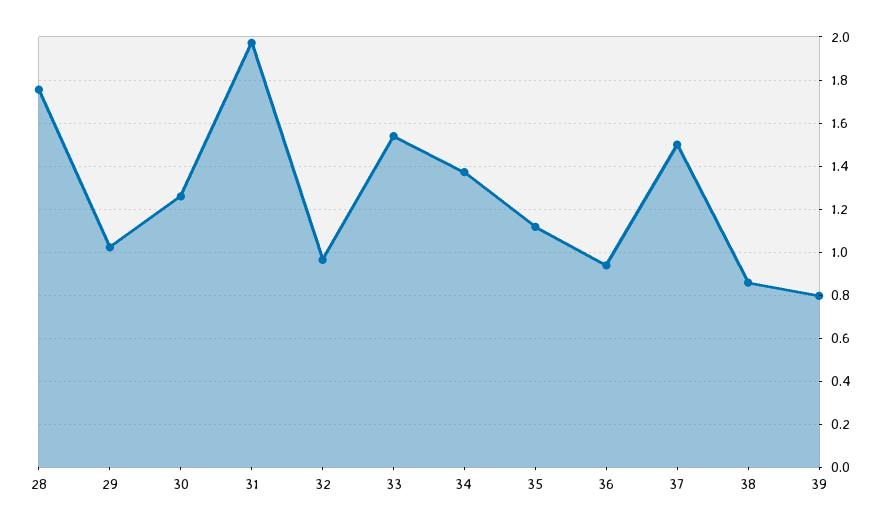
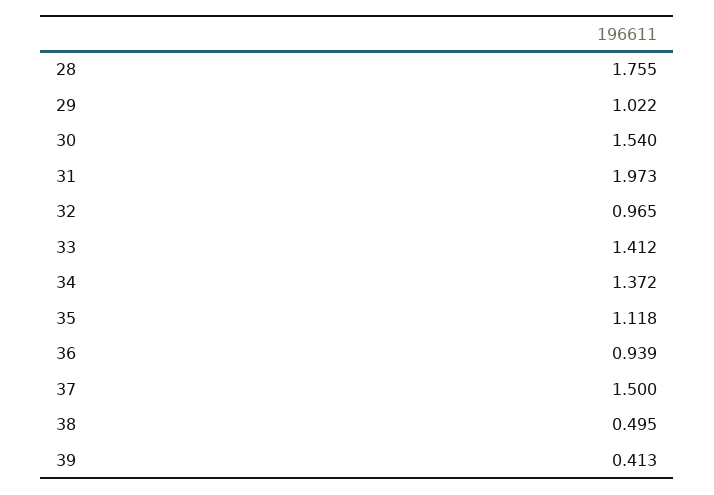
  {
    "28": 1.755,
    "29": 1.022,
-   "30": 1.25,
+   "30": 1.54,
    "31": 1.973,
    "32": 0.965,
-   "33": 1.55,
+   "33": 1.412,
    "34": 1.372,
    "35": 1.118,
    "36": 0.939,
    "37": 1.5,
-   "38": 0.85,
+   "38": 0.495,
-   "39": 0.8
+   "39": 0.413
  }

